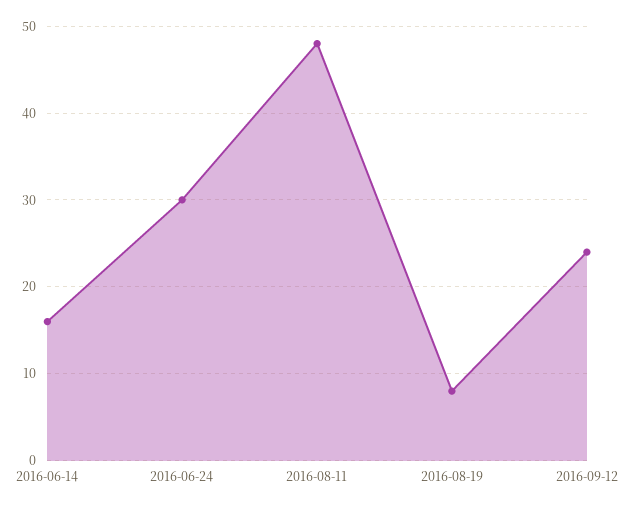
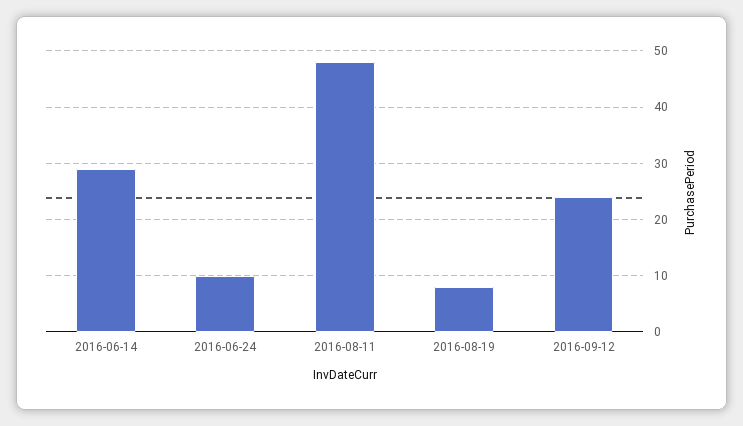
  {
-   "2016-06-14": 16,
+   "2016-06-14": 30,
-   "2016-06-24": 30,
+   "2016-06-24": 10,
    "2016-08-11": 48,
    "2016-08-19": 8,
    "2016-09-12": 24
  }

